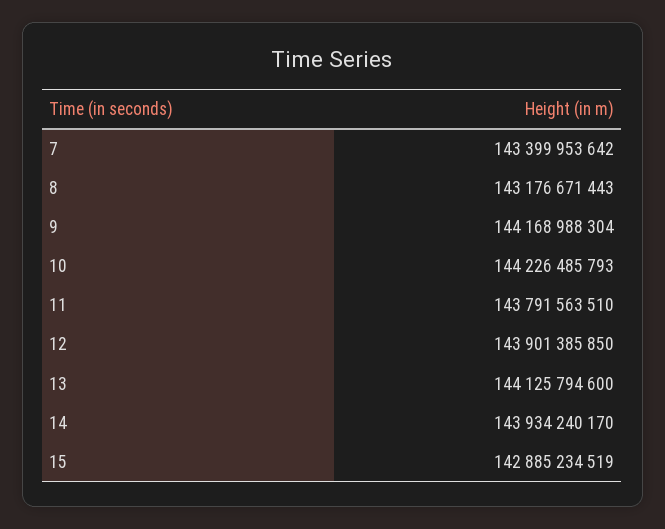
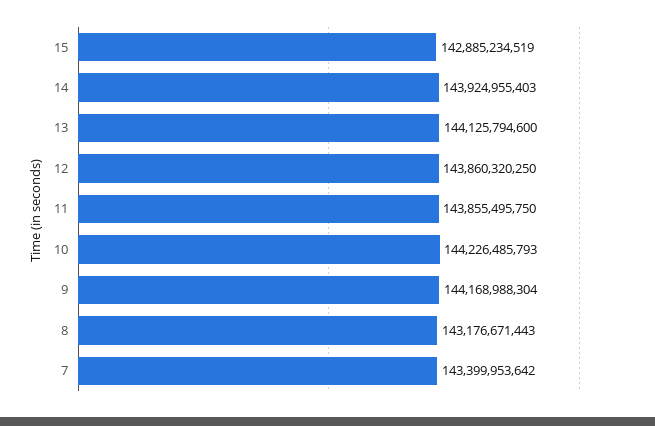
  {
    "7": 143399953642,
    "8": 143176671443,
    "9": 144168988304,
    "10": 144226485793,
-   "11": 143791563510,
+   "11": 143855495750,
-   "12": 143901385850,
+   "12": 143860320250,
    "13": 144125794600,
-   "14": 143934240170,
+   "14": 143924955403,
    "15": 142885234519
  }

